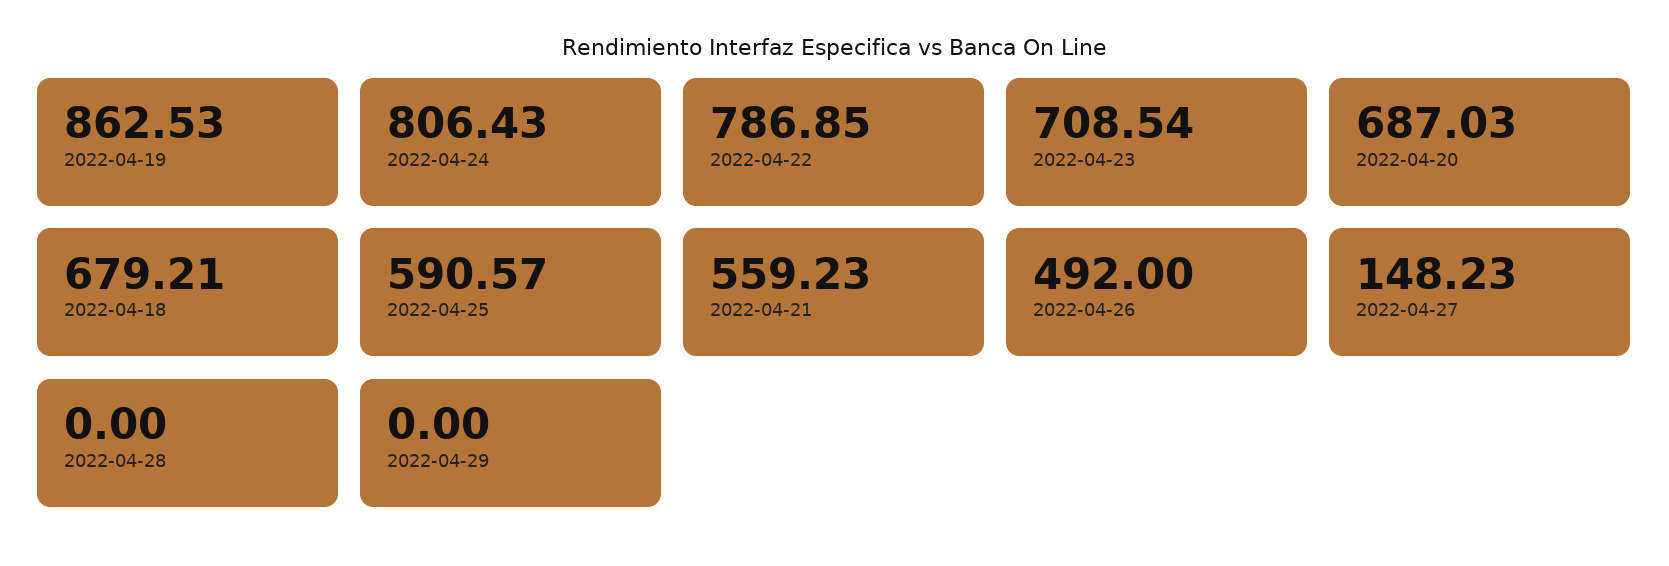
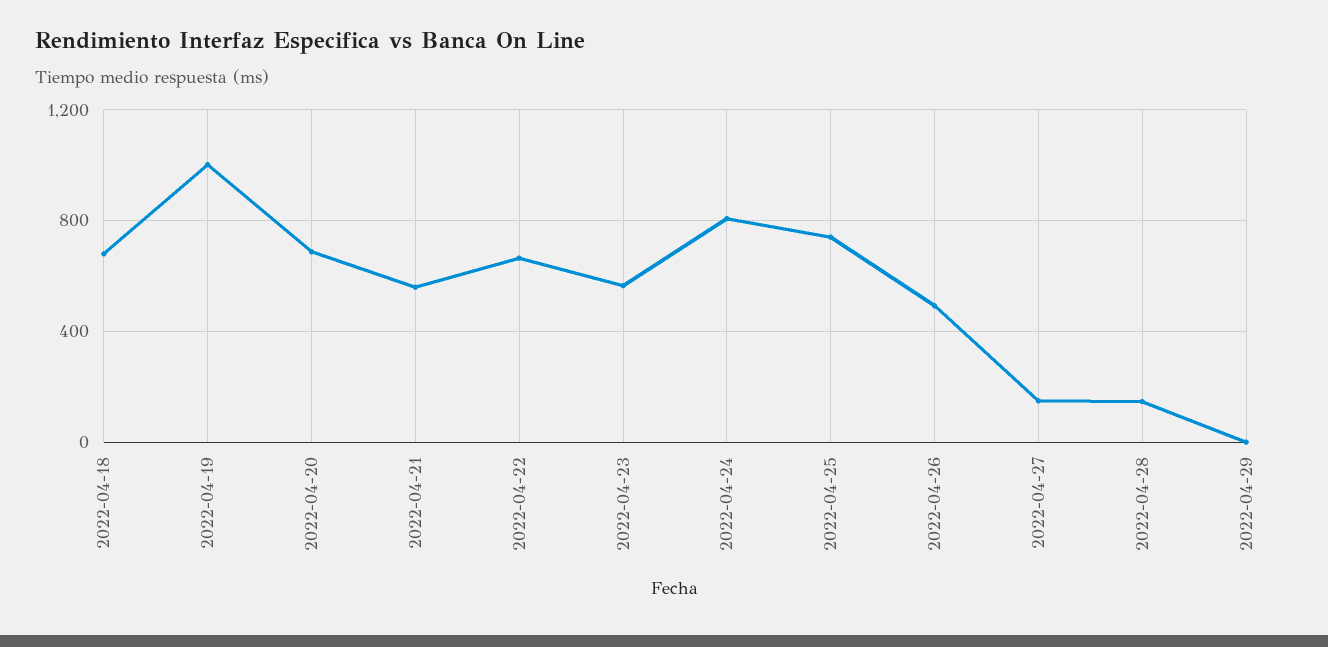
  {
-   "2022-04-19": 862.53,
+   "2022-04-19": 1000,
    "2022-04-24": 806.43,
-   "2022-04-22": 786.85,
+   "2022-04-22": 650,
-   "2022-04-23": 708.54,
+   "2022-04-23": 550,
    "2022-04-20": 687.03,
    "2022-04-18": 679.21,
-   "2022-04-25": 590.57,
+   "2022-04-25": 750,
    "2022-04-21": 559.23,
    "2022-04-26": 492,
    "2022-04-27": 148.23,
-   "2022-04-28": 0,
+   "2022-04-28": 150,
    "2022-04-29": 0
  }

